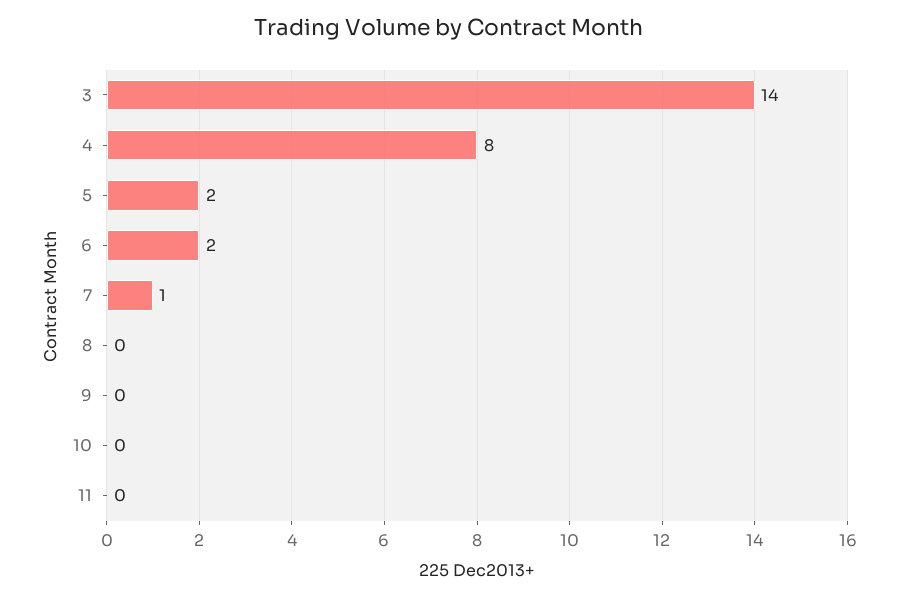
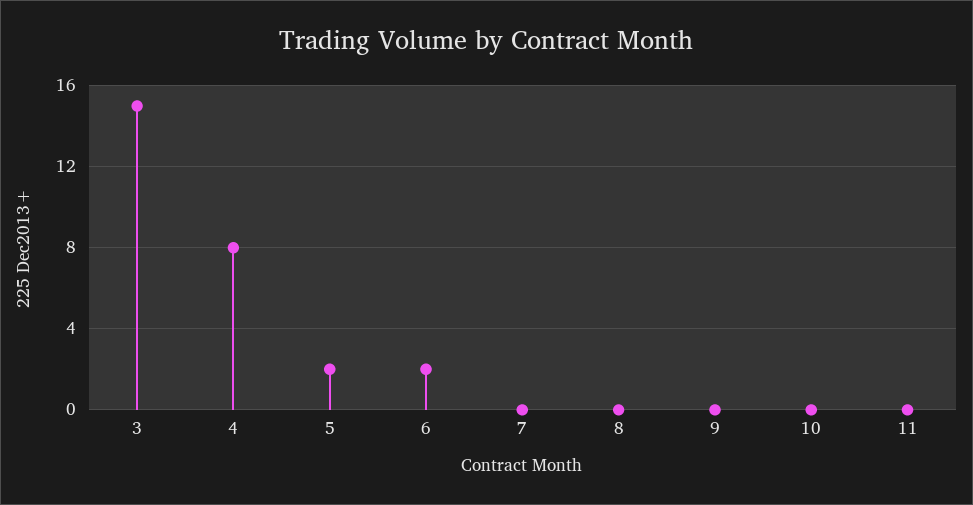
  {
-   "3": 14,
+   "3": 15,
    "4": 8,
    "5": 2,
    "6": 2,
-   "7": 1,
+   "7": 0,
    "8": 0,
    "9": 0,
    "10": 0,
    "11": 0
  }

